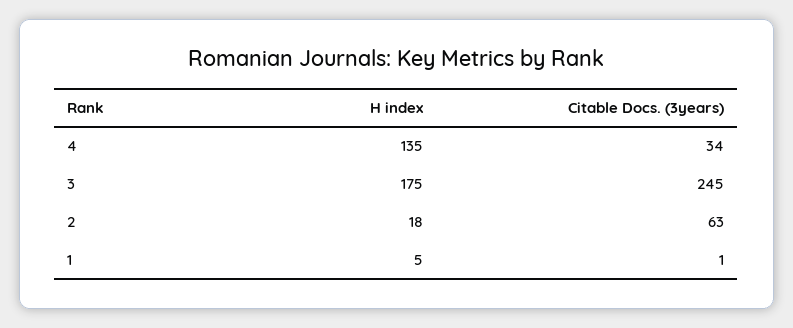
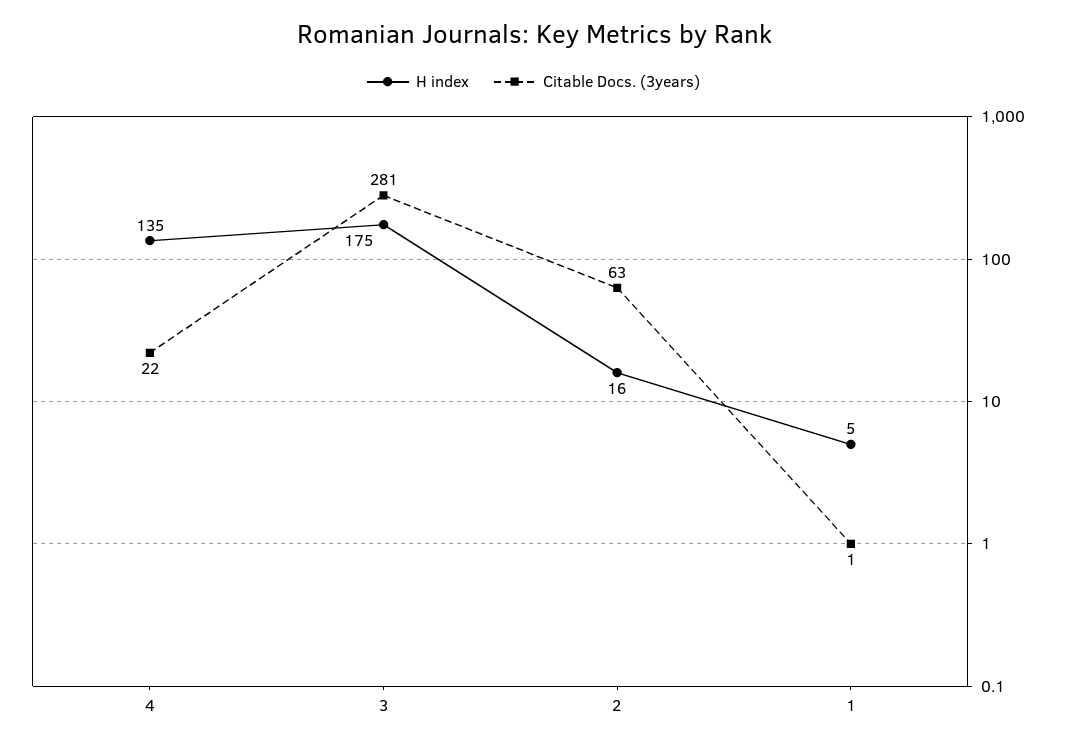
  {
    "H index": {
      "4": 135,
      "3": 175,
-     "2": 18,
+     "2": 16,
      "1": 5
    },
    "Citable Docs. (3years)": {
-     "4": 34,
+     "4": 22,
-     "3": 245,
+     "3": 281,
      "2": 63,
      "1": 1
    }
  }

